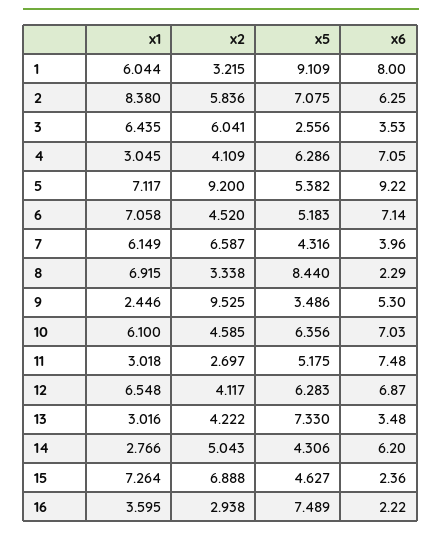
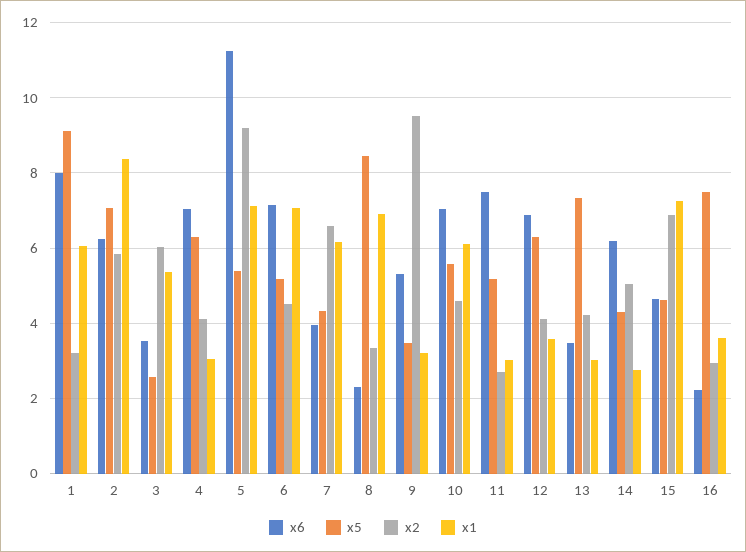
  {
    "x1": {
      "1": 6.044,
      "2": 8.38,
-     "3": 6.435,
+     "3": 5.4,
      "4": 3.045,
      "5": 7.117,
      "6": 7.058,
      "7": 6.149,
      "8": 6.915,
-     "9": 2.446,
+     "9": 3.2,
      "10": 6.1,
      "11": 3.018,
-     "12": 6.548,
+     "12": 3.6,
      "13": 3.016,
      "14": 2.766,
      "15": 7.264,
      "16": 3.595
    },
    "x2": {
      "1": 3.215,
      "2": 5.836,
      "3": 6.041,
      "4": 4.109,
      "5": 9.2,
      "6": 4.52,
      "7": 6.587,
      "8": 3.338,
      "9": 9.525,
      "10": 4.585,
      "11": 2.697,
      "12": 4.117,
      "13": 4.222,
      "14": 5.043,
      "15": 6.888,
      "16": 2.938
    },
    "x5": {
      "1": 9.109,
      "2": 7.075,
      "3": 2.556,
      "4": 6.286,
      "5": 5.382,
      "6": 5.183,
      "7": 4.316,
      "8": 8.44,
      "9": 3.486,
-     "10": 6.356,
+     "10": 5.6,
      "11": 5.175,
      "12": 6.283,
      "13": 7.33,
      "14": 4.306,
      "15": 4.627,
      "16": 7.489
    },
    "x6": {
      "1": 8,
      "2": 6.25,
      "3": 3.53,
      "4": 7.05,
-     "5": 9.22,
+     "5": 11.2,
      "6": 7.14,
      "7": 3.96,
      "8": 2.29,
      "9": 5.3,
      "10": 7.03,
      "11": 7.48,
      "12": 6.87,
      "13": 3.48,
      "14": 6.2,
-     "15": 2.36,
+     "15": 4.6,
      "16": 2.22
    }
  }

